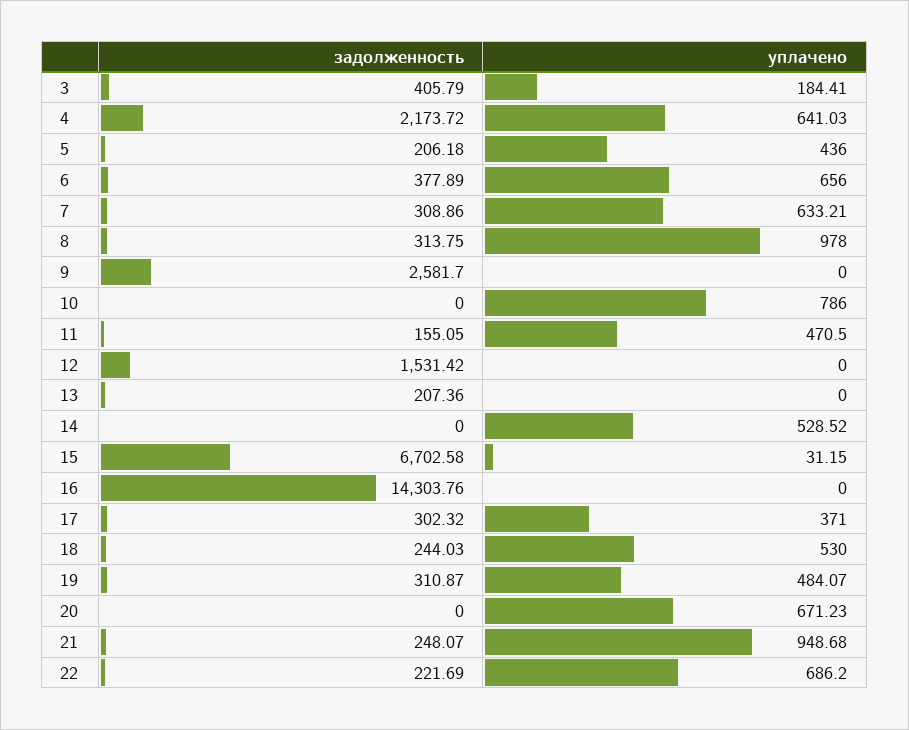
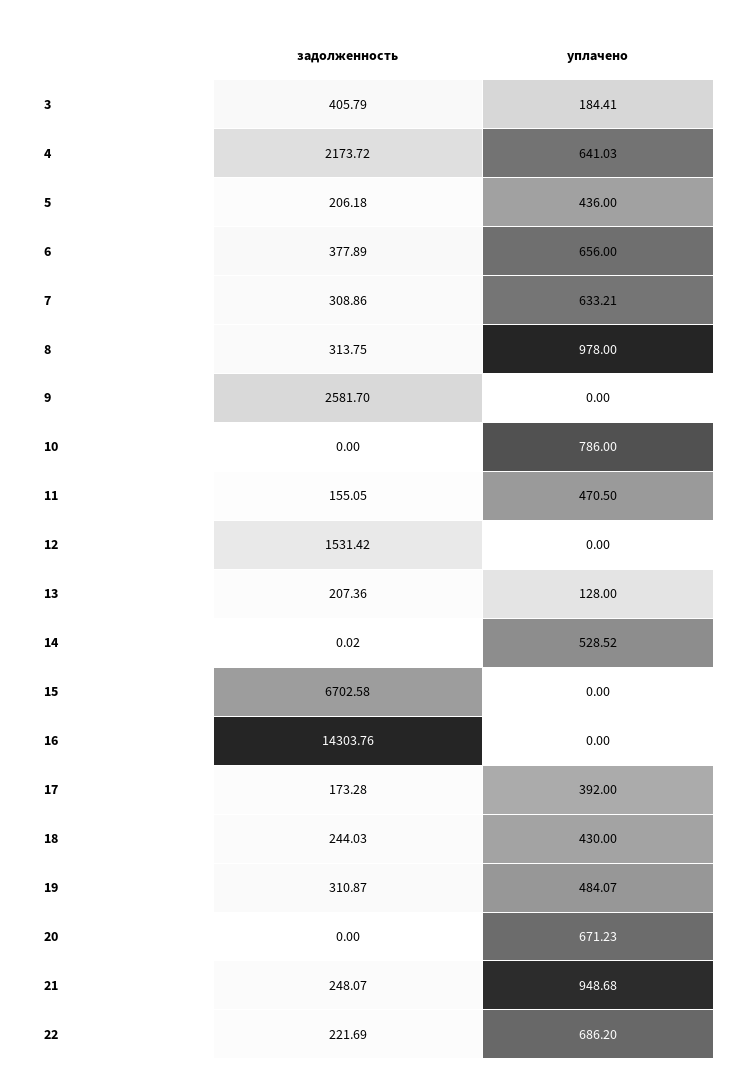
  {
    "задолженность": {
      "3": 405.79,
      "4": 2173.72,
      "5": 206.18,
      "6": 377.89,
      "7": 308.86,
      "8": 313.75,
      "9": 2581.7,
      "10": 0,
      "11": 155.05,
      "12": 1531.42,
      "13": 207.36,
-     "14": 0,
+     "14": 0.02,
      "15": 6702.58,
      "16": 14303.76,
-     "17": 302.32,
+     "17": 173.28,
      "18": 244.03,
      "19": 310.87,
      "20": 0,
      "21": 248.07,
      "22": 221.69
    },
    "уплачено": {
      "3": 184.41,
      "4": 641.03,
      "5": 436,
      "6": 656,
      "7": 633.21,
      "8": 978,
      "9": 0,
      "10": 786,
      "11": 470.5,
      "12": 0,
-     "13": 0,
+     "13": 128,
      "14": 528.52,
-     "15": 31.15,
+     "15": 0,
      "16": 0,
-     "17": 371,
+     "17": 392,
-     "18": 530,
+     "18": 430,
      "19": 484.07,
      "20": 671.23,
      "21": 948.68,
      "22": 686.2
    }
  }

